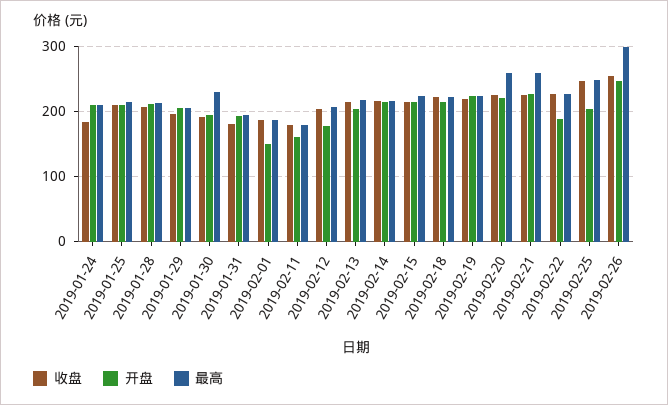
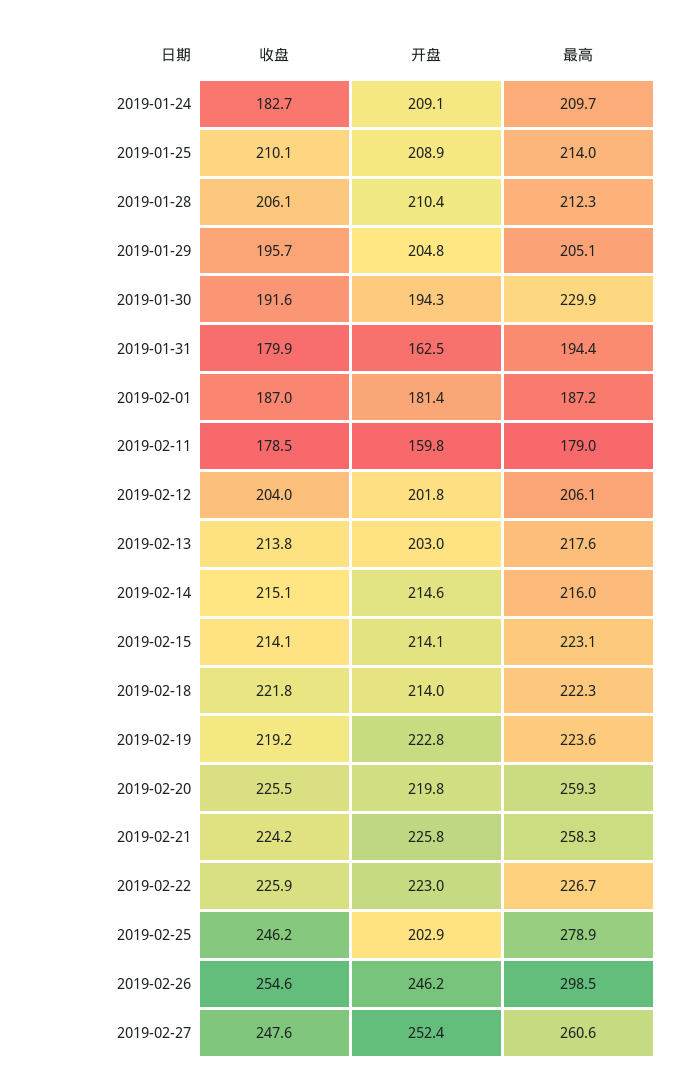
  {
    "收盘": {
      "2019-01-24": 182.7,
      "2019-01-25": 210.1,
      "2019-01-28": 206.1,
      "2019-01-29": 195.7,
      "2019-01-30": 191.6,
      "2019-01-31": 179.9,
      "2019-02-01": 187,
      "2019-02-11": 178.5,
      "2019-02-12": 204,
      "2019-02-13": 213.8,
      "2019-02-14": 215.1,
      "2019-02-15": 214.1,
      "2019-02-18": 221.8,
      "2019-02-19": 219.2,
      "2019-02-20": 225.5,
      "2019-02-21": 224.2,
      "2019-02-22": 225.9,
      "2019-02-25": 246.2,
-     "2019-02-26": 254.6
+     "2019-02-26": 254.6,
+     "2019-02-27": 247.6
    },
    "开盘": {
      "2019-01-24": 209.1,
      "2019-01-25": 208.9,
      "2019-01-28": 210.4,
      "2019-01-29": 204.8,
      "2019-01-30": 194.3,
-     "2019-01-31": 190,
+     "2019-01-31": 162.5,
-     "2019-02-01": 150,
+     "2019-02-01": 181.4,
      "2019-02-11": 159.8,
-     "2019-02-12": 180,
+     "2019-02-12": 201.8,
      "2019-02-13": 203,
      "2019-02-14": 214.6,
      "2019-02-15": 214.1,
      "2019-02-18": 214,
      "2019-02-19": 222.8,
      "2019-02-20": 219.8,
      "2019-02-21": 225.8,
-     "2019-02-22": 190,
+     "2019-02-22": 223,
      "2019-02-25": 202.9,
-     "2019-02-26": 246.2
+     "2019-02-26": 246.2,
+     "2019-02-27": 252.4
    },
    "最高": {
      "2019-01-24": 209.7,
      "2019-01-25": 214,
      "2019-01-28": 212.3,
      "2019-01-29": 205.1,
      "2019-01-30": 229.9,
      "2019-01-31": 194.4,
      "2019-02-01": 187.2,
      "2019-02-11": 179,
      "2019-02-12": 206.1,
      "2019-02-13": 217.6,
      "2019-02-14": 216,
      "2019-02-15": 223.1,
      "2019-02-18": 222.3,
      "2019-02-19": 223.6,
      "2019-02-20": 259.3,
      "2019-02-21": 258.3,
      "2019-02-22": 226.7,
-     "2019-02-25": 250,
+     "2019-02-25": 278.9,
-     "2019-02-26": 298.5
+     "2019-02-26": 298.5,
+     "2019-02-27": 260.6
    }
  }

